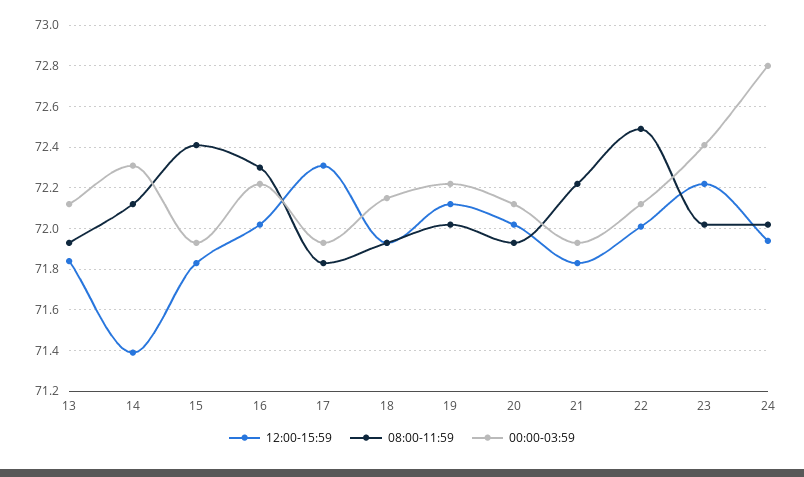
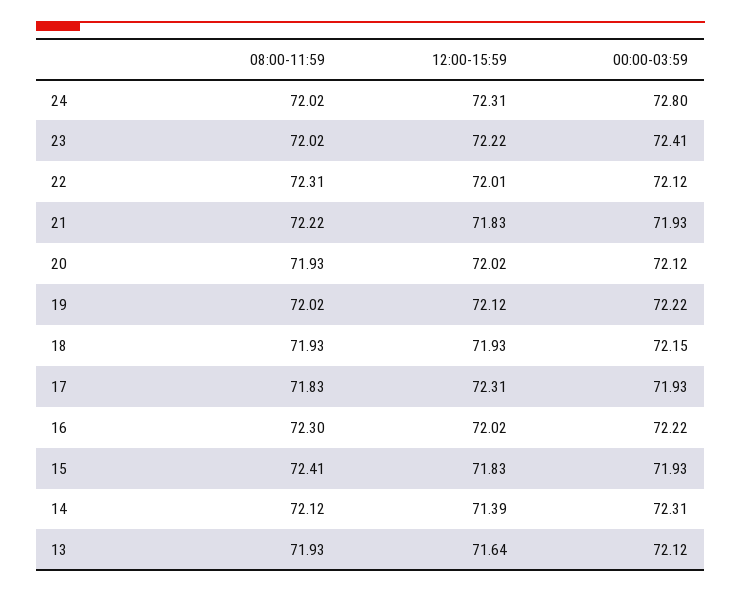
  {
    "12:00-15:59": {
-     "13": 71.85,
+     "13": 71.64,
      "14": 71.39,
      "15": 71.83,
      "16": 72.02,
      "17": 72.31,
      "18": 71.93,
      "19": 72.12,
      "20": 72.02,
      "21": 71.83,
      "22": 72.01,
      "23": 72.22,
-     "24": 71.95
+     "24": 72.31
    },
    "08:00-11:59": {
      "13": 71.93,
      "14": 72.12,
      "15": 72.41,
      "16": 72.3,
      "17": 71.83,
      "18": 71.93,
      "19": 72.02,
      "20": 71.93,
      "21": 72.22,
-     "22": 72.5,
+     "22": 72.31,
      "23": 72.02,
      "24": 72.02
    },
    "00:00-03:59": {
      "13": 72.12,
      "14": 72.31,
      "15": 71.93,
      "16": 72.22,
      "17": 71.93,
      "18": 72.15,
      "19": 72.22,
      "20": 72.12,
      "21": 71.93,
      "22": 72.12,
      "23": 72.41,
      "24": 72.8
    }
  }

